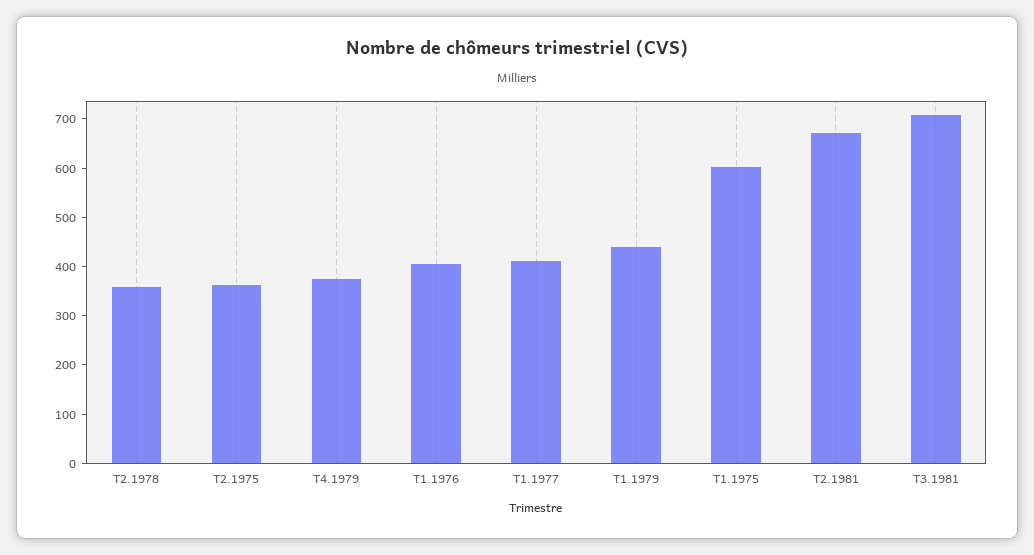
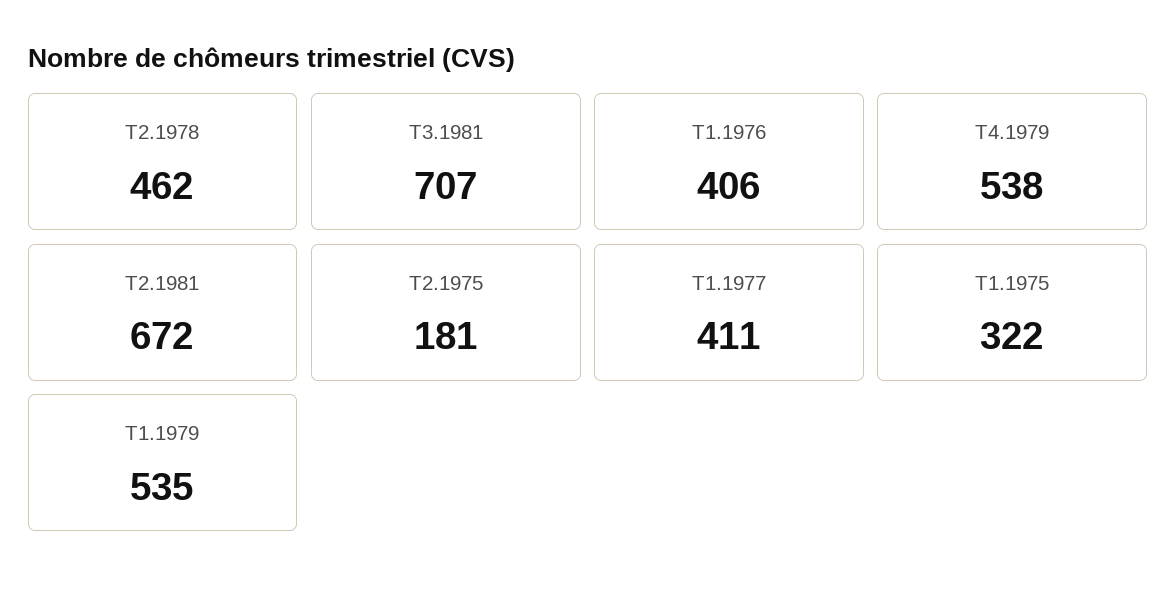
  {
-   "T2.1978": 360,
+   "T2.1978": 462,
-   "T2.1975": 360,
+   "T2.1975": 181,
-   "T4.1979": 380,
+   "T4.1979": 538,
    "T1.1976": 406,
    "T1.1977": 411,
-   "T1.1979": 440,
+   "T1.1979": 535,
-   "T1.1975": 600,
+   "T1.1975": 322,
    "T2.1981": 672,
    "T3.1981": 707
  }

